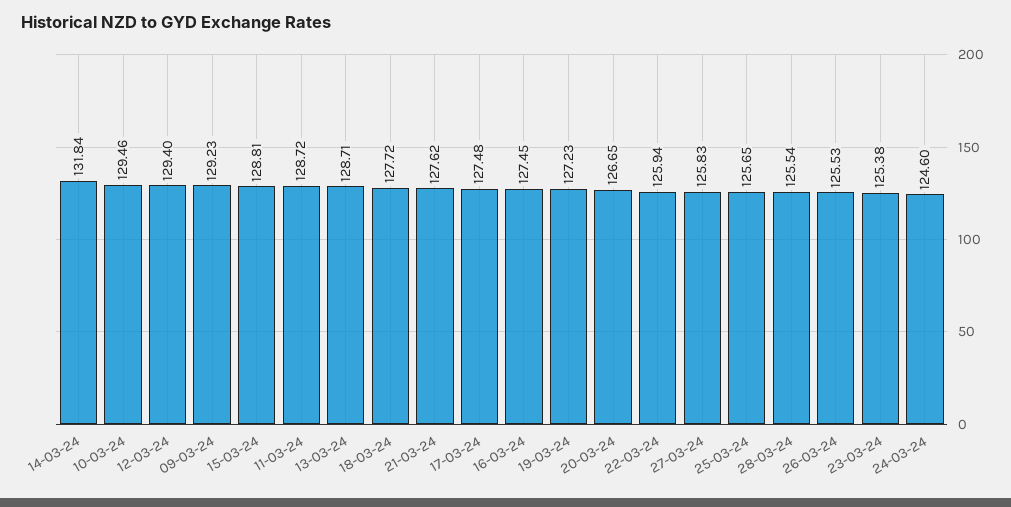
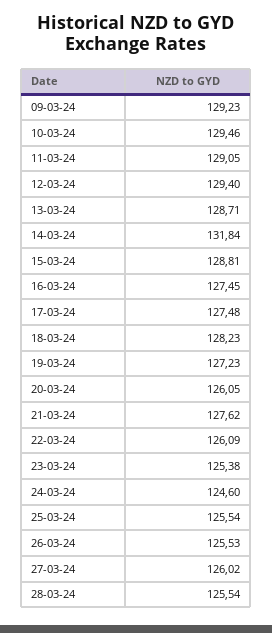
  {
    "14-03-24": 131.84,
    "10-03-24": 129.46,
    "12-03-24": 129.4,
    "09-03-24": 129.23,
    "15-03-24": 128.81,
-   "11-03-24": 128.72,
+   "11-03-24": 129.05,
    "13-03-24": 128.71,
-   "18-03-24": 127.72,
+   "18-03-24": 128.23,
    "21-03-24": 127.62,
    "17-03-24": 127.48,
    "16-03-24": 127.45,
    "19-03-24": 127.23,
-   "20-03-24": 126.65,
+   "20-03-24": 126.05,
-   "22-03-24": 125.94,
+   "22-03-24": 126.09,
-   "27-03-24": 125.83,
+   "27-03-24": 126.02,
-   "25-03-24": 125.65,
+   "25-03-24": 125.54,
    "28-03-24": 125.54,
    "26-03-24": 125.53,
    "23-03-24": 125.38,
    "24-03-24": 124.6
  }

